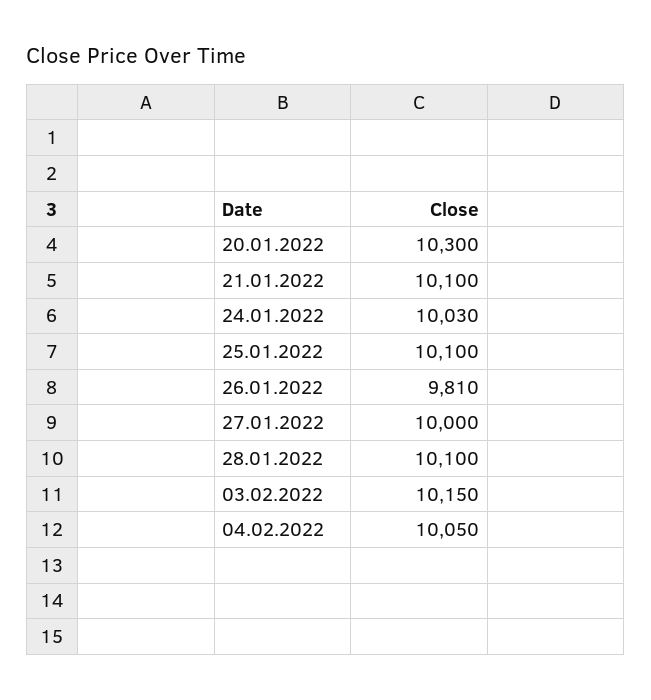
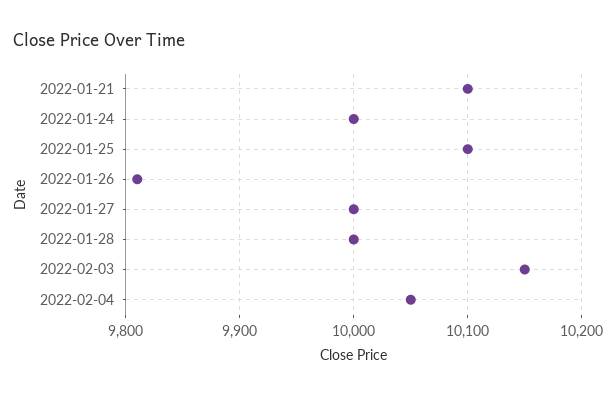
  {
-   "20.01.2022": 10300,
    "21.01.2022": 10100,
-   "24.01.2022": 10030,
+   "24.01.2022": 10000,
    "25.01.2022": 10100,
    "26.01.2022": 9810,
    "27.01.2022": 10000,
-   "28.01.2022": 10100,
+   "28.01.2022": 10000,
    "03.02.2022": 10150,
    "04.02.2022": 10050
  }

